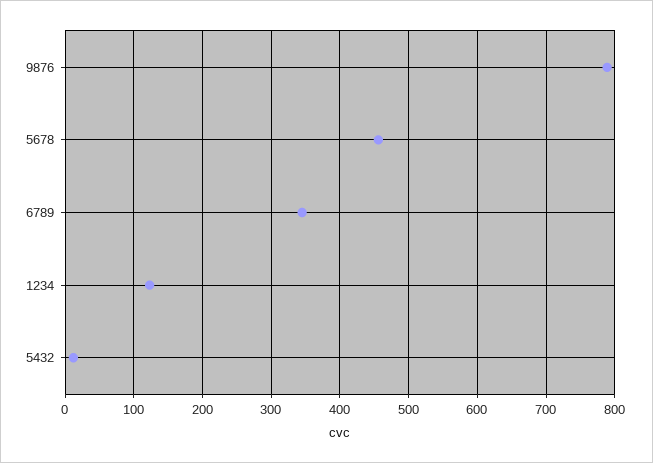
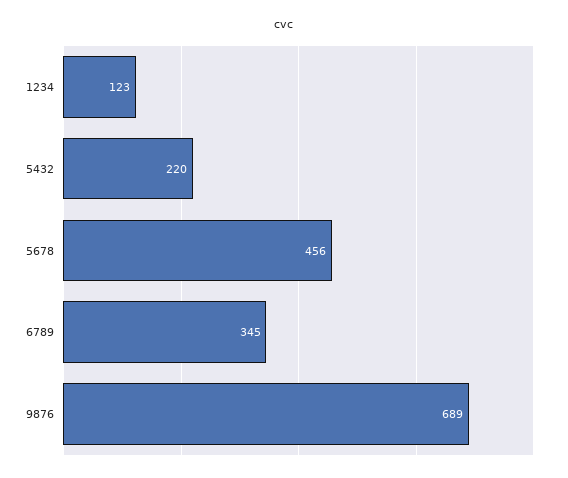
  {
-   "9876": 790,
+   "9876": 689,
    "5678": 456,
    "6789": 345,
    "1234": 123,
-   "5432": 10
+   "5432": 220
  }

